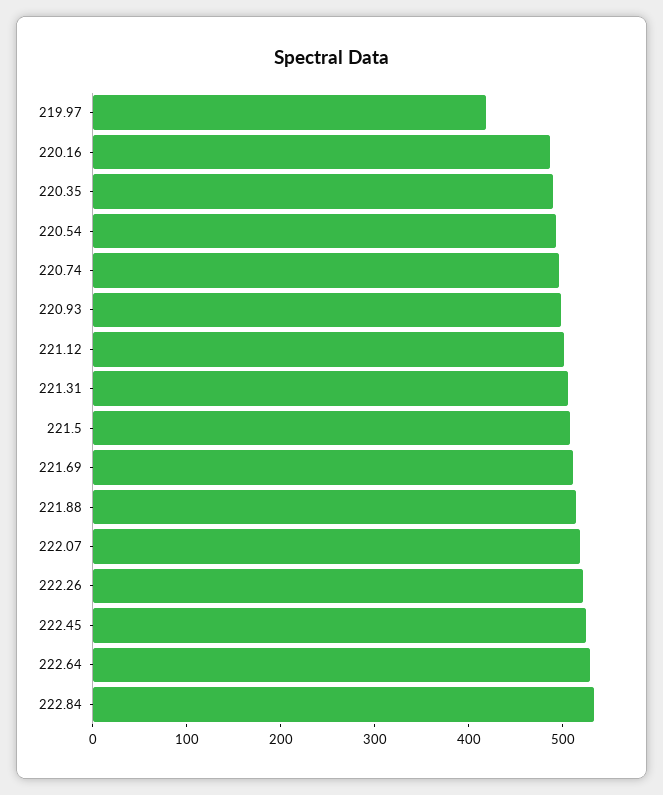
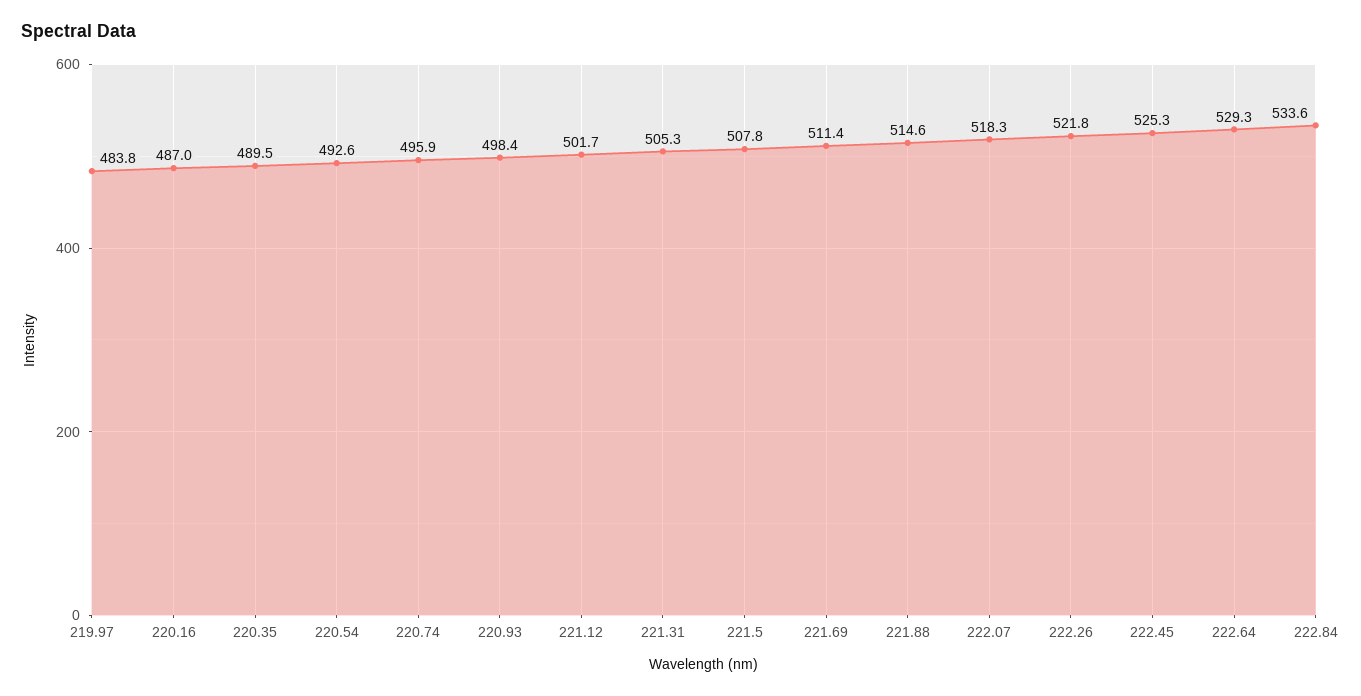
  {
-   "219.97": 420,
+   "219.97": 483.8,
    "220.16": 487,
    "220.35": 489.5,
    "220.54": 492.6,
    "220.74": 495.9,
    "220.93": 498.4,
    "221.12": 501.7,
    "221.31": 505.3,
    "221.5": 507.8,
    "221.69": 511.4,
    "221.88": 514.6,
    "222.07": 518.3,
    "222.26": 521.8,
    "222.45": 525.3,
    "222.64": 529.3,
    "222.84": 533.6
  }

